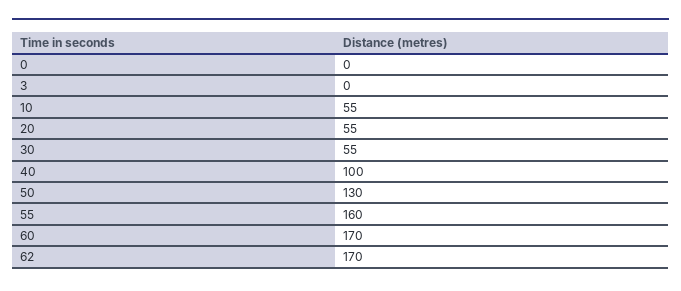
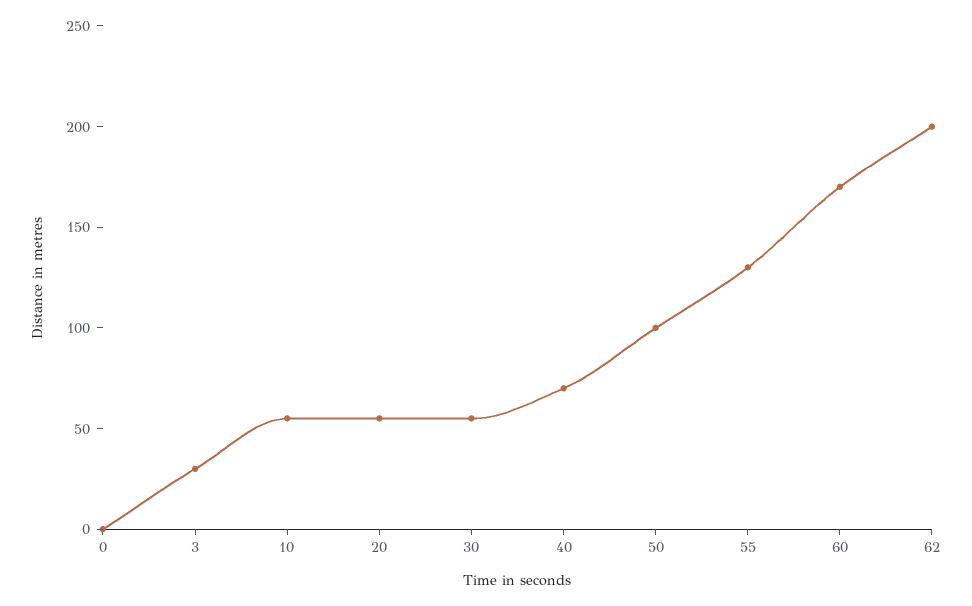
  {
    "0": 0,
-   "3": 0,
+   "3": 30,
    "10": 55,
    "20": 55,
    "30": 55,
-   "40": 100,
+   "40": 70,
-   "50": 130,
+   "50": 100,
-   "55": 160,
+   "55": 130,
    "60": 170,
-   "62": 170
+   "62": 200
  }

